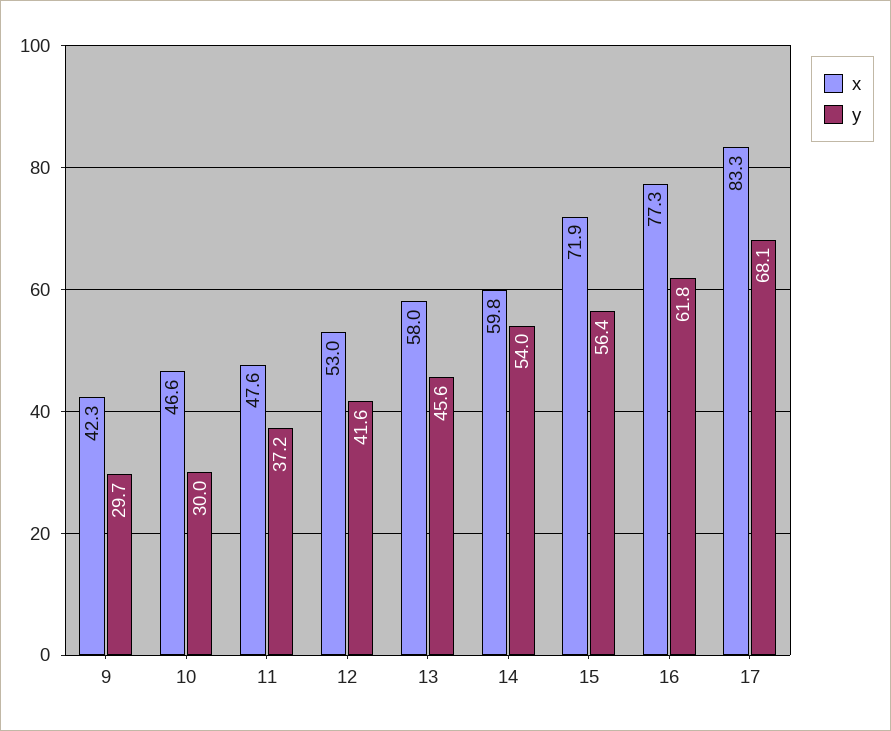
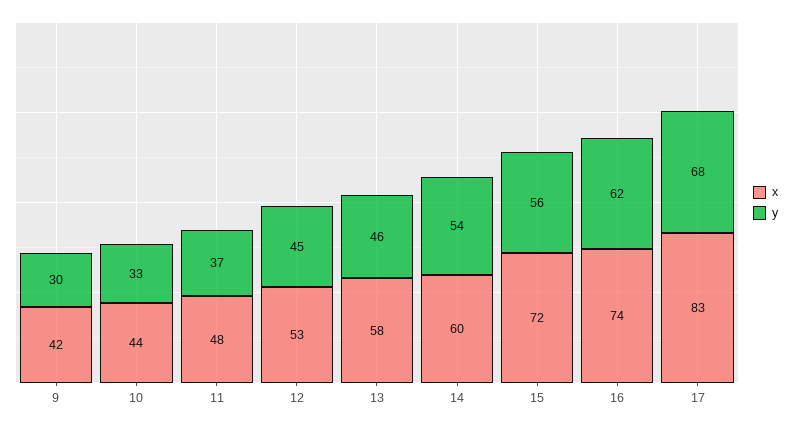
  {
    "x": {
      "9": 42.3,
-     "10": 46.6,
+     "10": 44,
      "11": 47.6,
      "12": 53,
      "13": 58,
      "14": 59.8,
      "15": 71.9,
-     "16": 77.3,
+     "16": 74,
      "17": 83.3
    },
    "y": {
      "9": 29.7,
-     "10": 30,
+     "10": 33,
      "11": 37.2,
-     "12": 41.6,
+     "12": 45,
      "13": 45.6,
      "14": 54,
      "15": 56.4,
      "16": 61.8,
      "17": 68.1
    }
  }

